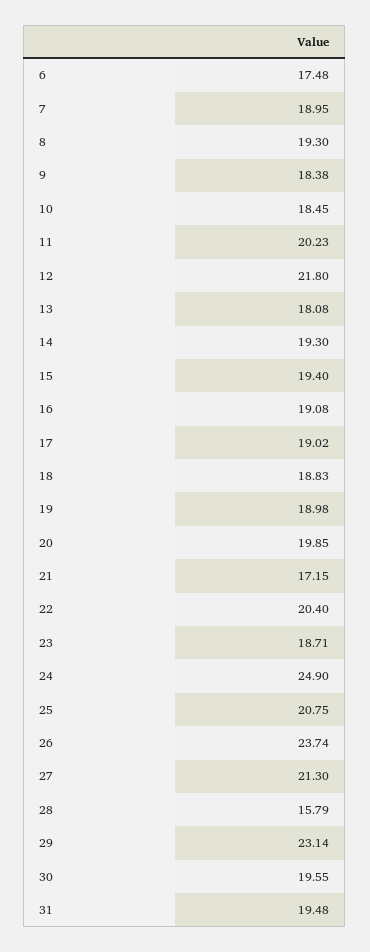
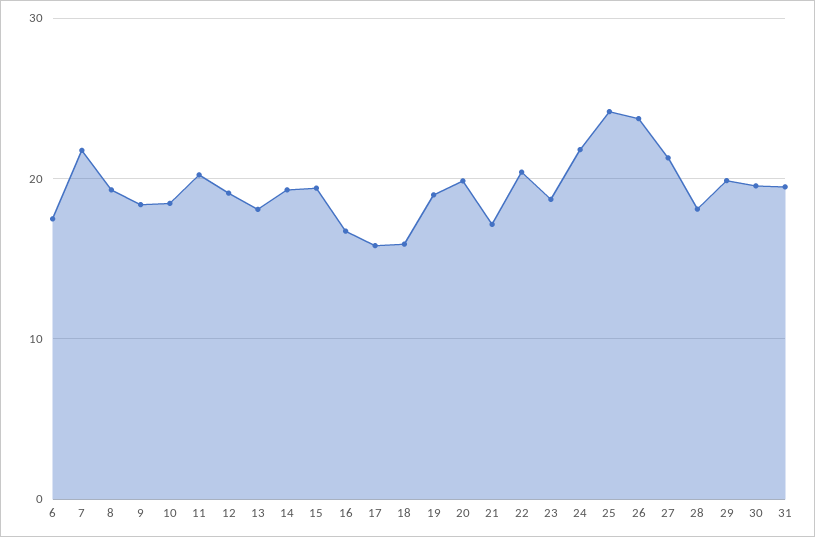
  {
    "6": 17.48,
-   "7": 18.95,
+   "7": 22,
    "8": 19.3,
    "9": 18.38,
    "10": 18.45,
    "11": 20.23,
-   "12": 21.8,
+   "12": 19,
    "13": 18.08,
    "14": 19.3,
    "15": 19.4,
-   "16": 19.08,
+   "16": 17,
-   "17": 19.02,
+   "17": 16,
-   "18": 18.83,
+   "18": 16,
    "19": 18.98,
    "20": 19.85,
    "21": 17.15,
    "22": 20.4,
    "23": 18.71,
-   "24": 24.9,
+   "24": 22,
-   "25": 20.75,
+   "25": 24,
    "26": 23.74,
    "27": 21.3,
-   "28": 15.79,
+   "28": 18,
-   "29": 23.14,
+   "29": 20,
    "30": 19.55,
    "31": 19.48
  }

